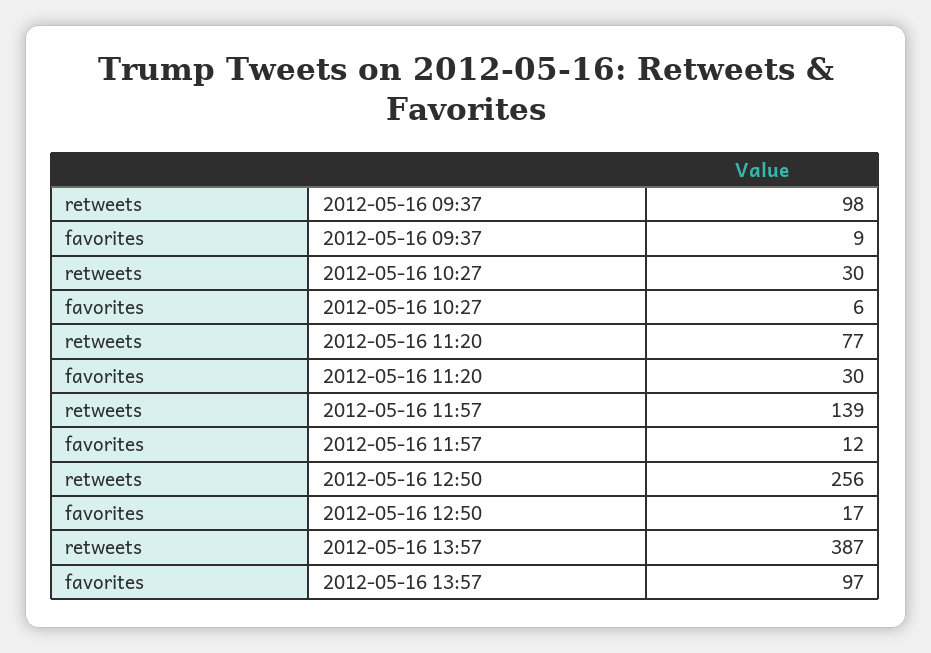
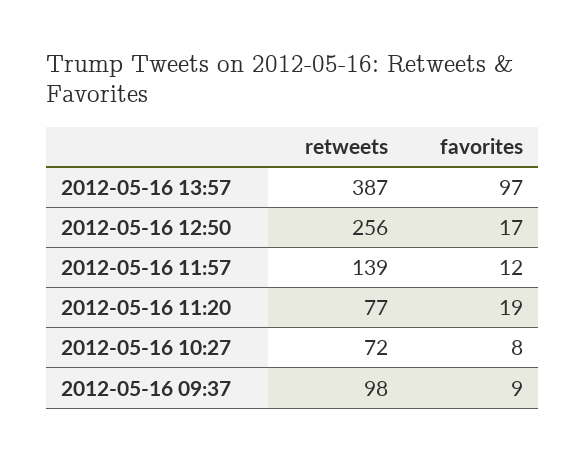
  {
    "retweets": {
      "2012-05-16 09:37": 98,
-     "2012-05-16 10:27": 30,
+     "2012-05-16 10:27": 72,
      "2012-05-16 11:20": 77,
      "2012-05-16 11:57": 139,
      "2012-05-16 12:50": 256,
      "2012-05-16 13:57": 387
    },
    "favorites": {
      "2012-05-16 09:37": 9,
-     "2012-05-16 10:27": 6,
+     "2012-05-16 10:27": 8,
-     "2012-05-16 11:20": 30,
+     "2012-05-16 11:20": 19,
      "2012-05-16 11:57": 12,
      "2012-05-16 12:50": 17,
      "2012-05-16 13:57": 97
    }
  }

